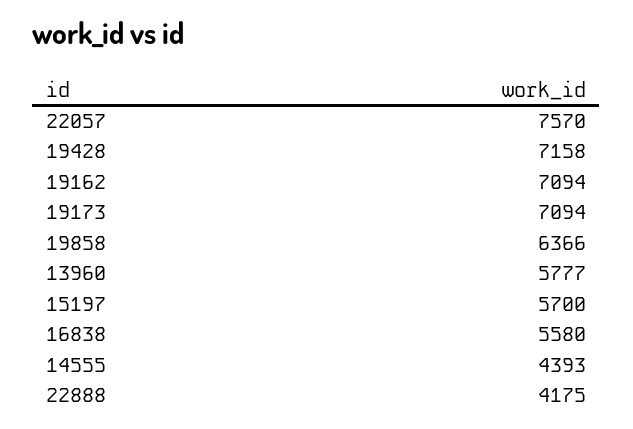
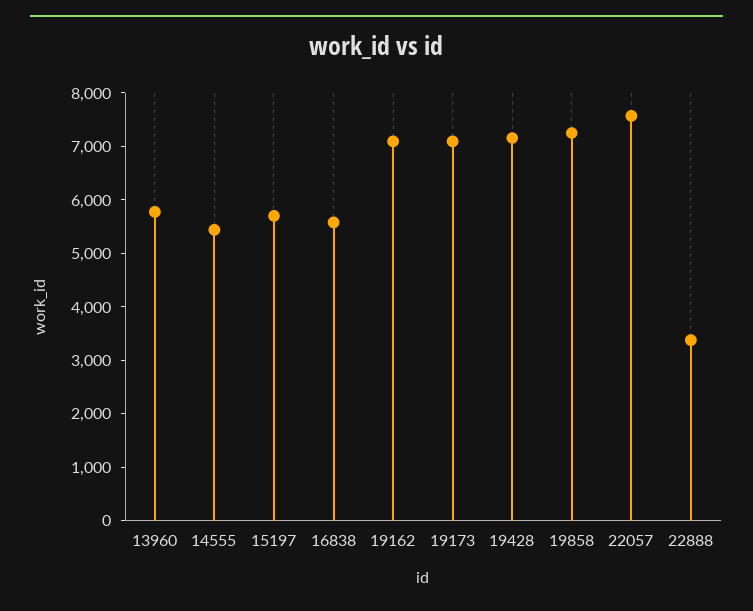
  {
    "22057": 7570,
    "19428": 7158,
    "19162": 7094,
    "19173": 7094,
-   "19858": 6366,
+   "19858": 7200,
    "13960": 5777,
    "15197": 5700,
    "16838": 5580,
-   "14555": 4393,
+   "14555": 5400,
-   "22888": 4175
+   "22888": 3400
  }

